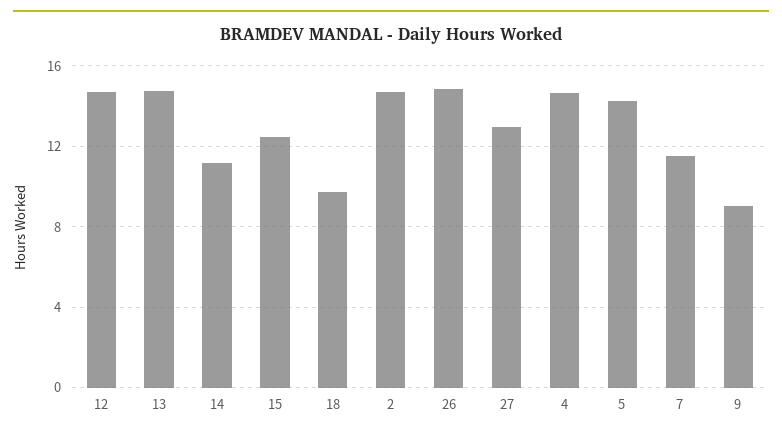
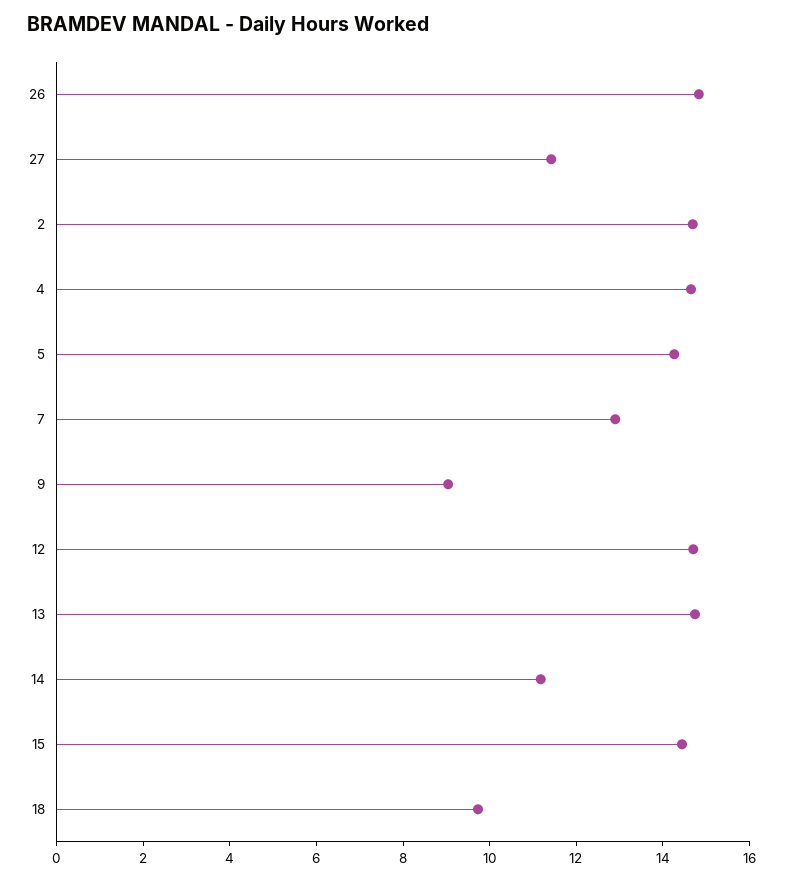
  {
    "12": 14.5,
    "13": 14.5,
    "14": 11,
-   "15": 12.5,
+   "15": 14.5,
    "18": 9.5,
    "2": 14.5,
    "26": 15,
-   "27": 13,
+   "27": 11.5,
    "4": 14.5,
    "5": 14.5,
-   "7": 11.5,
+   "7": 13,
    "9": 9
  }

